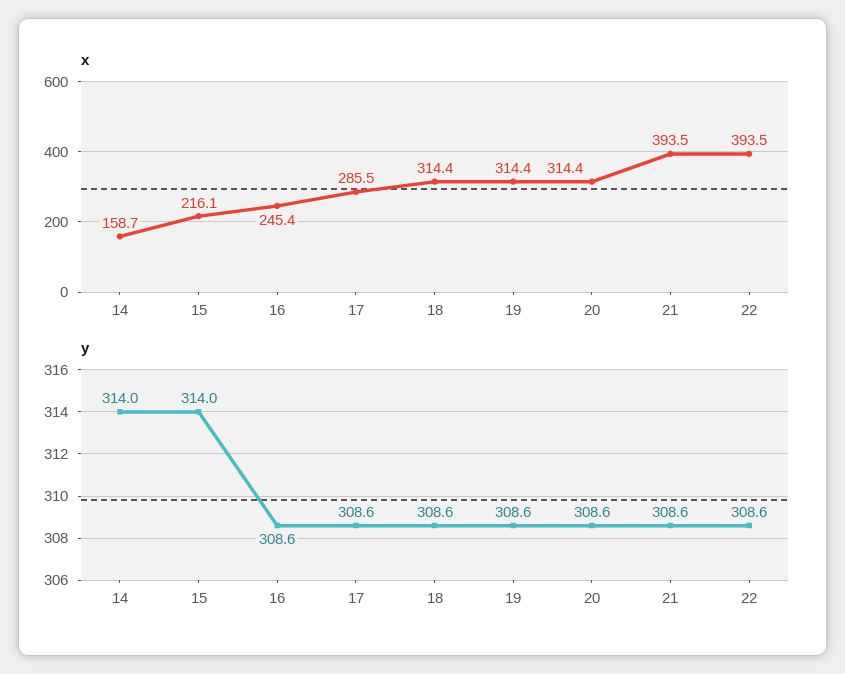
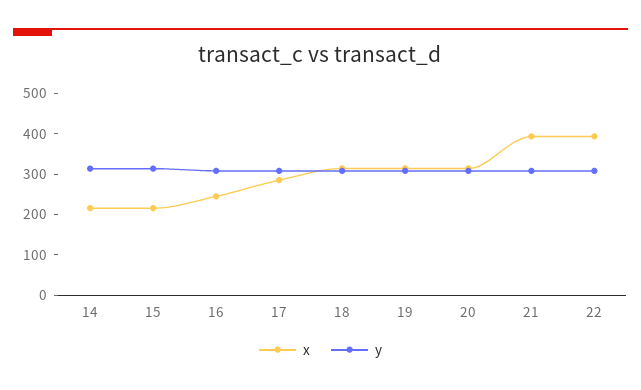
  {
    "x": {
-     "14": 158.7,
+     "14": 220,
      "15": 216.1,
      "16": 245.4,
      "17": 285.5,
      "18": 314.4,
      "19": 314.4,
      "20": 314.4,
      "21": 393.5,
      "22": 393.5
    },
    "y": {
      "14": 314,
      "15": 314,
      "16": 308.6,
      "17": 308.6,
      "18": 308.6,
      "19": 308.6,
      "20": 308.6,
      "21": 308.6,
      "22": 308.6
    }
  }

